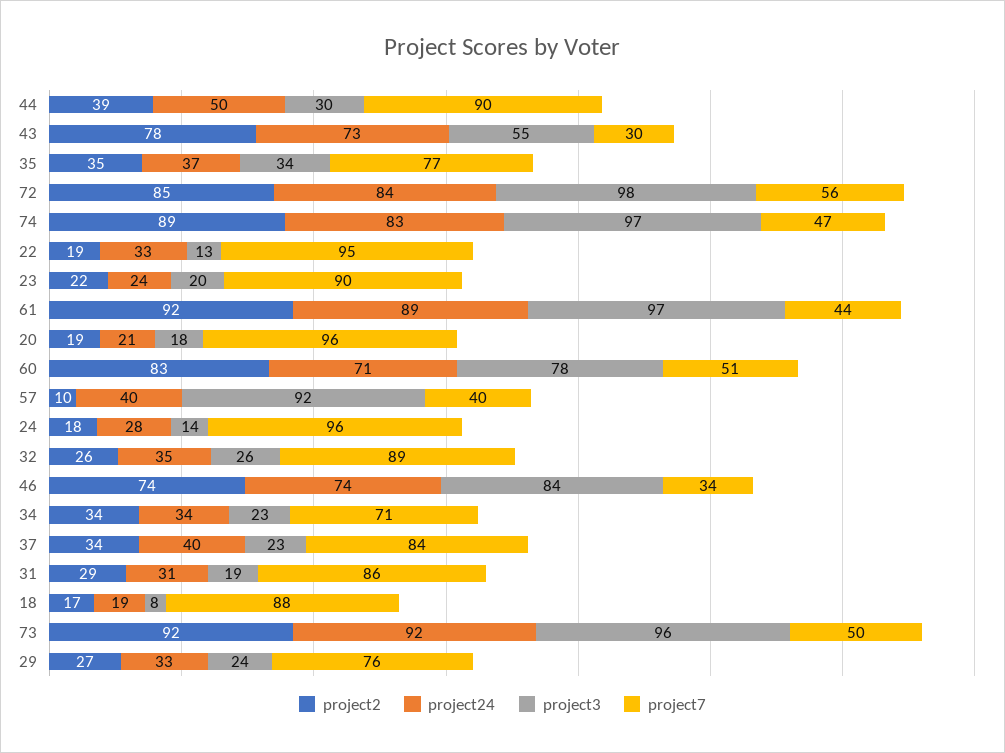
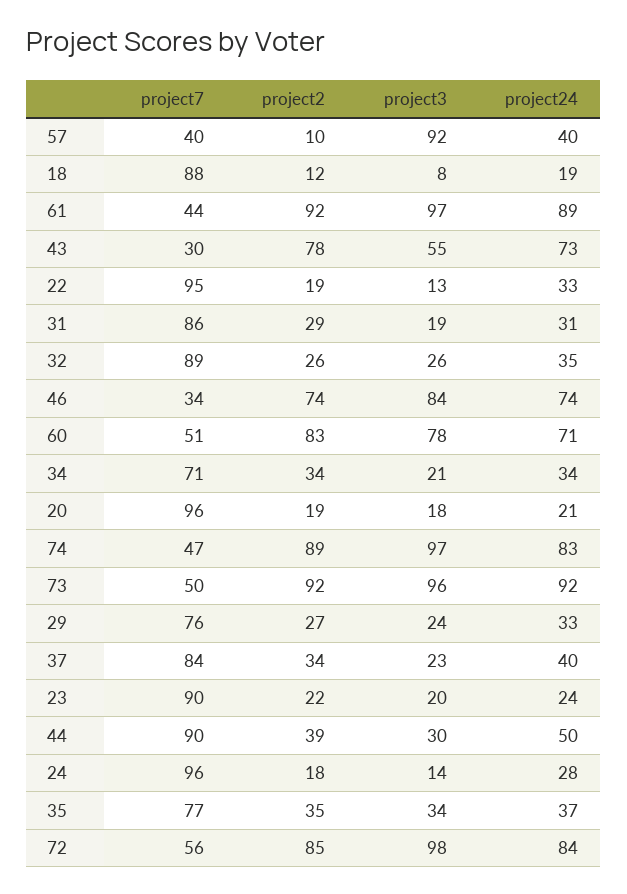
  {
    "project2": {
      "44": 39,
      "43": 78,
      "35": 35,
      "72": 85,
      "74": 89,
      "22": 19,
      "23": 22,
      "61": 92,
      "20": 19,
      "60": 83,
      "57": 10,
      "24": 18,
      "32": 26,
      "46": 74,
      "34": 34,
      "37": 34,
      "31": 29,
-     "18": 17,
+     "18": 12,
      "73": 92,
      "29": 27
    },
    "project24": {
      "44": 50,
      "43": 73,
      "35": 37,
      "72": 84,
      "74": 83,
      "22": 33,
      "23": 24,
      "61": 89,
      "20": 21,
      "60": 71,
      "57": 40,
      "24": 28,
      "32": 35,
      "46": 74,
      "34": 34,
      "37": 40,
      "31": 31,
      "18": 19,
      "73": 92,
      "29": 33
    },
    "project3": {
      "44": 30,
      "43": 55,
      "35": 34,
      "72": 98,
      "74": 97,
      "22": 13,
      "23": 20,
      "61": 97,
      "20": 18,
      "60": 78,
      "57": 92,
      "24": 14,
      "32": 26,
      "46": 84,
-     "34": 23,
+     "34": 21,
      "37": 23,
      "31": 19,
      "18": 8,
      "73": 96,
      "29": 24
    },
    "project7": {
      "44": 90,
      "43": 30,
      "35": 77,
      "72": 56,
      "74": 47,
      "22": 95,
      "23": 90,
      "61": 44,
      "20": 96,
      "60": 51,
      "57": 40,
      "24": 96,
      "32": 89,
      "46": 34,
      "34": 71,
      "37": 84,
      "31": 86,
      "18": 88,
      "73": 50,
      "29": 76
    }
  }

